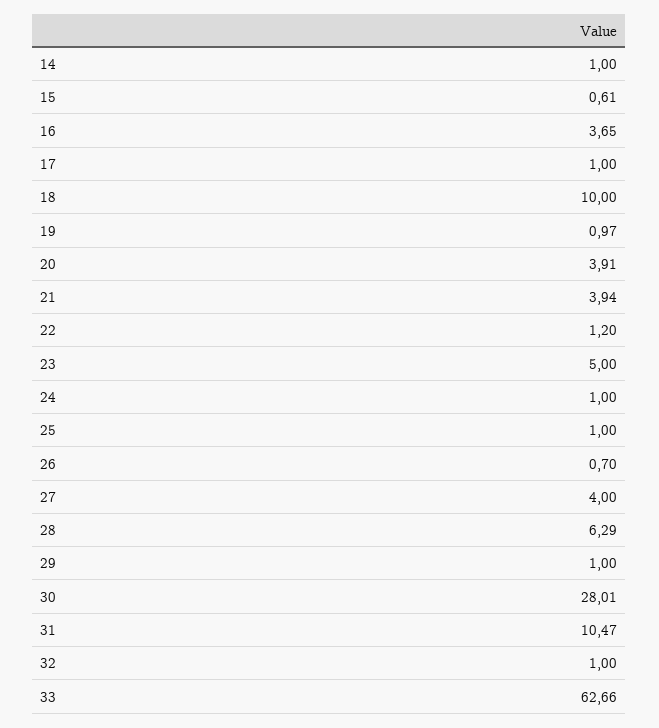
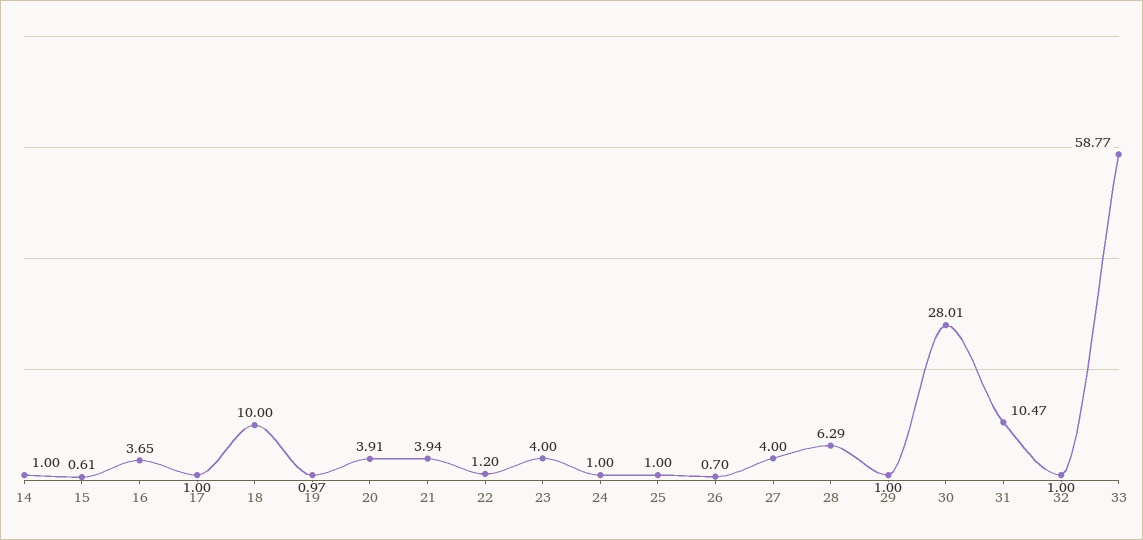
  {
    "14": 1,
    "15": 0.61,
    "16": 3.65,
    "17": 1,
    "18": 10,
    "19": 0.97,
    "20": 3.91,
    "21": 3.94,
    "22": 1.2,
-   "23": 5,
+   "23": 4,
    "24": 1,
    "25": 1,
    "26": 0.7,
    "27": 4,
    "28": 6.29,
    "29": 1,
    "30": 28.01,
    "31": 10.47,
    "32": 1,
-   "33": 62.66
+   "33": 58.77
  }

